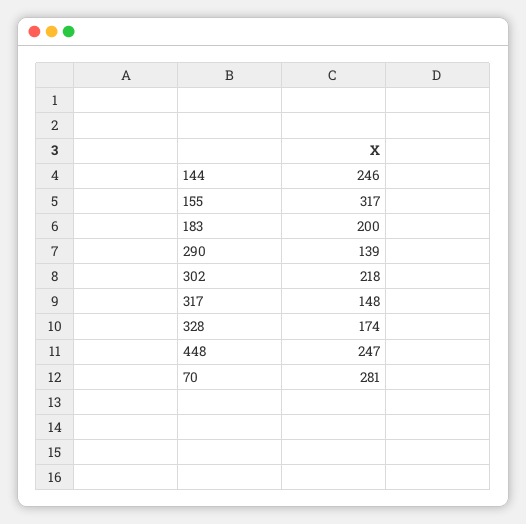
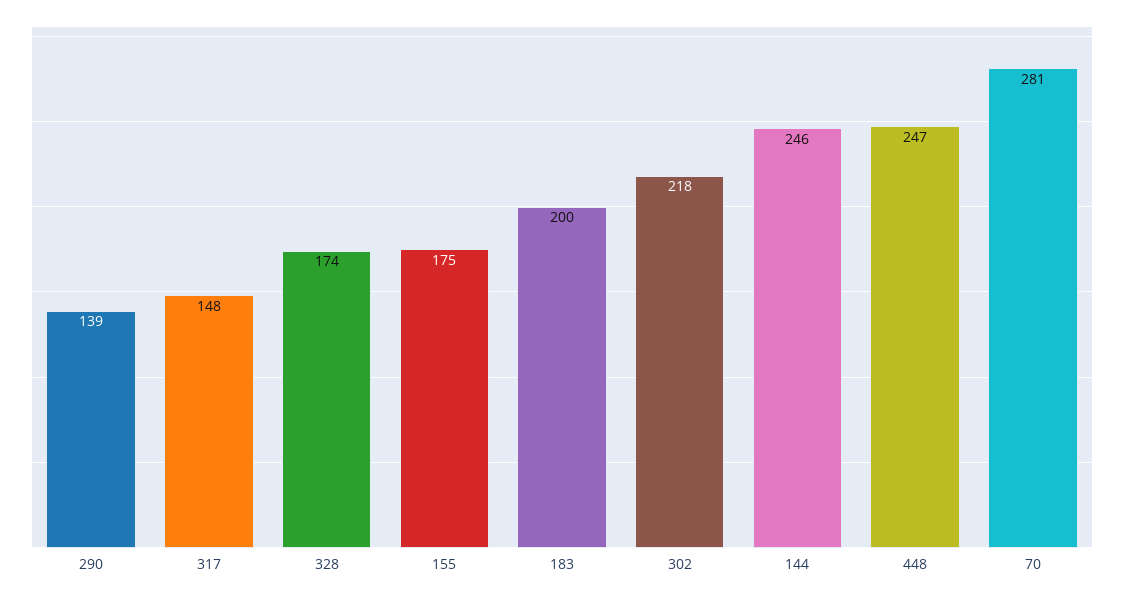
  {
    "144": 246,
-   "155": 317,
+   "155": 175,
    "183": 200,
    "290": 139,
    "302": 218,
    "317": 148,
    "328": 174,
    "448": 247,
    "70": 281
  }

